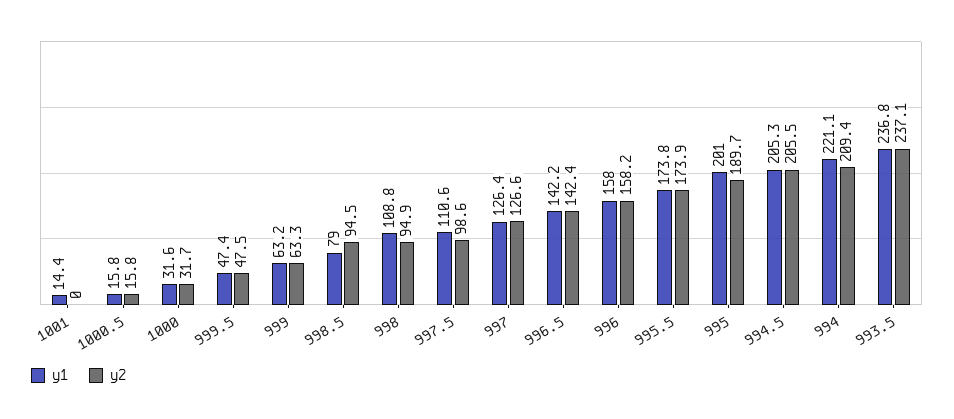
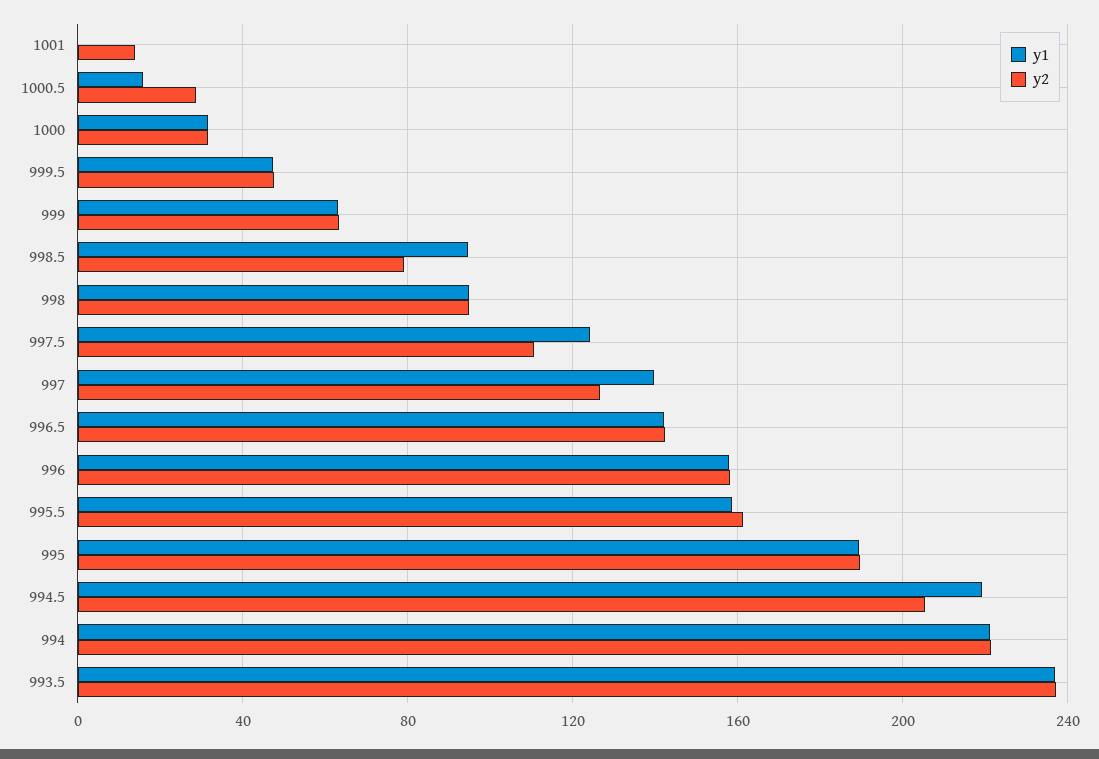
  {
    "y1": {
-     "1001": 14.4,
+     "1001": 0,
      "1000.5": 15.8,
      "1000": 31.6,
      "999.5": 47.4,
      "999": 63.2,
-     "998.5": 79,
+     "998.5": 95,
-     "998": 108.8,
+     "998": 95,
-     "997.5": 110.6,
+     "997.5": 125,
-     "997": 126.4,
+     "997": 140,
      "996.5": 142.2,
      "996": 158,
-     "995.5": 173.8,
+     "995.5": 160,
-     "995": 201,
+     "995": 190,
-     "994.5": 205.3,
+     "994.5": 220,
      "994": 221.1,
      "993.5": 236.8
    },
    "y2": {
-     "1001": 0,
+     "1001": 15,
-     "1000.5": 15.8,
+     "1000.5": 30,
      "1000": 31.7,
      "999.5": 47.5,
      "999": 63.3,
-     "998.5": 94.5,
+     "998.5": 80,
      "998": 94.9,
-     "997.5": 98.6,
+     "997.5": 110,
      "997": 126.6,
      "996.5": 142.4,
      "996": 158.2,
-     "995.5": 173.9,
+     "995.5": 160,
      "995": 189.7,
      "994.5": 205.5,
-     "994": 209.4,
+     "994": 220,
      "993.5": 237.1
    }
  }

